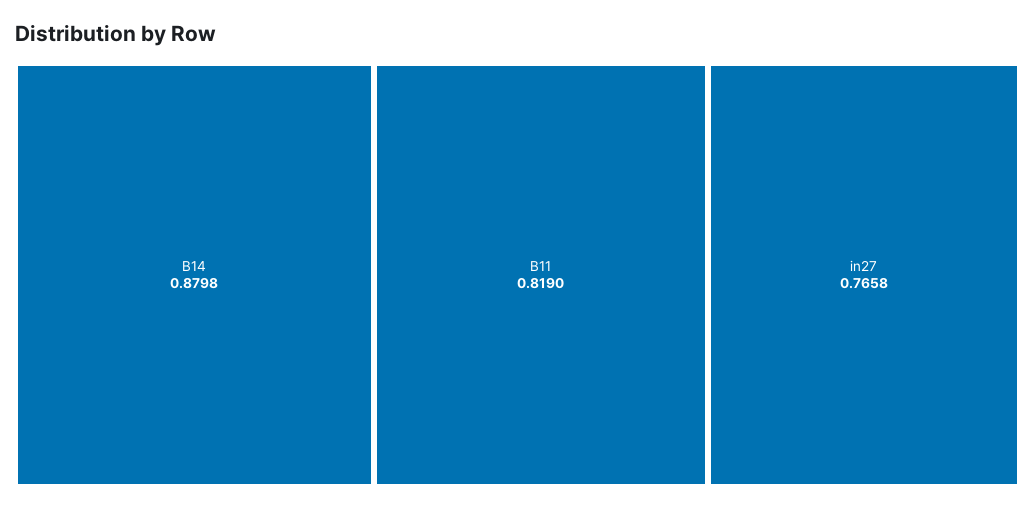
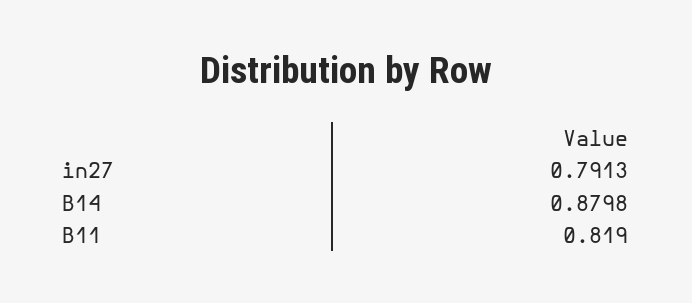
  {
    "B14": 0.8798,
    "B11": 0.819,
-   "in27": 0.7658
+   "in27": 0.7913
  }

